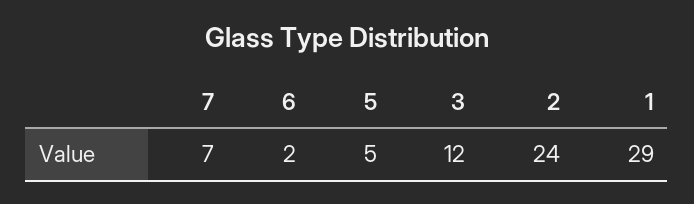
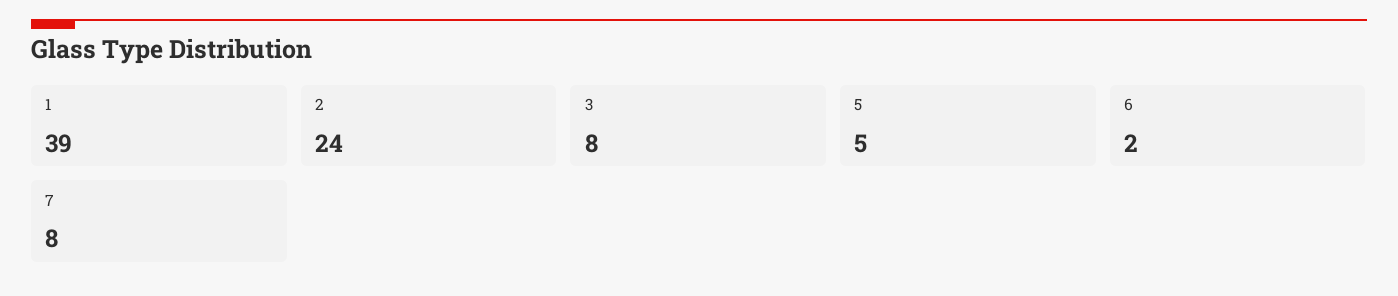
  {
-   "7": 7,
+   "7": 8,
    "6": 2,
    "5": 5,
-   "3": 12,
+   "3": 8,
    "2": 24,
-   "1": 29
+   "1": 39
  }

